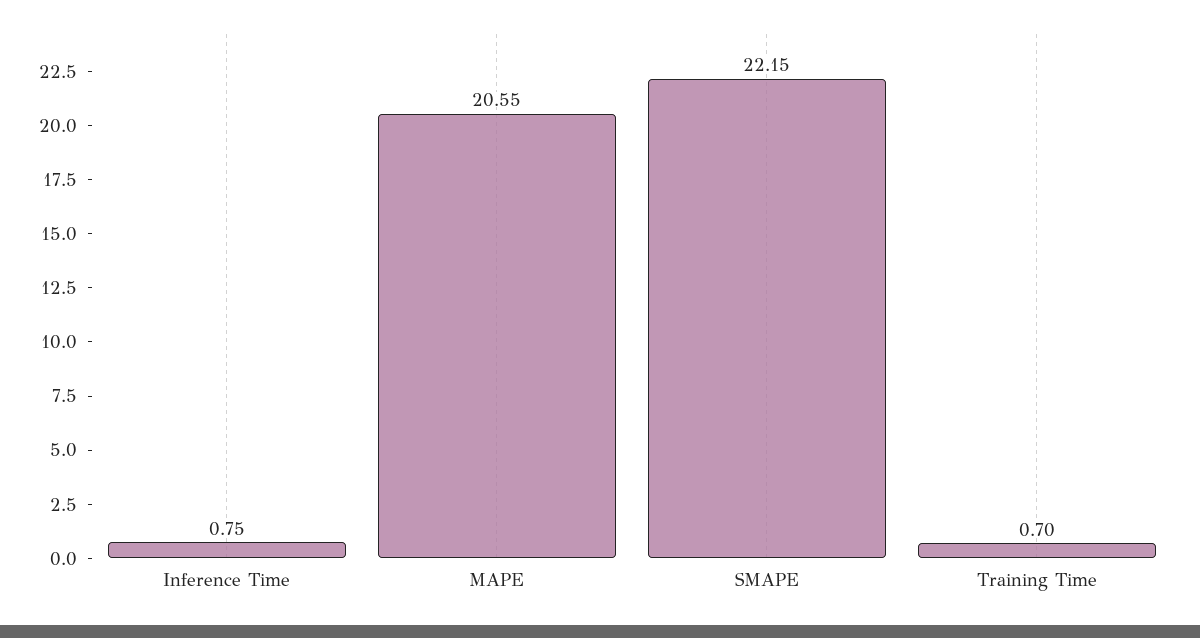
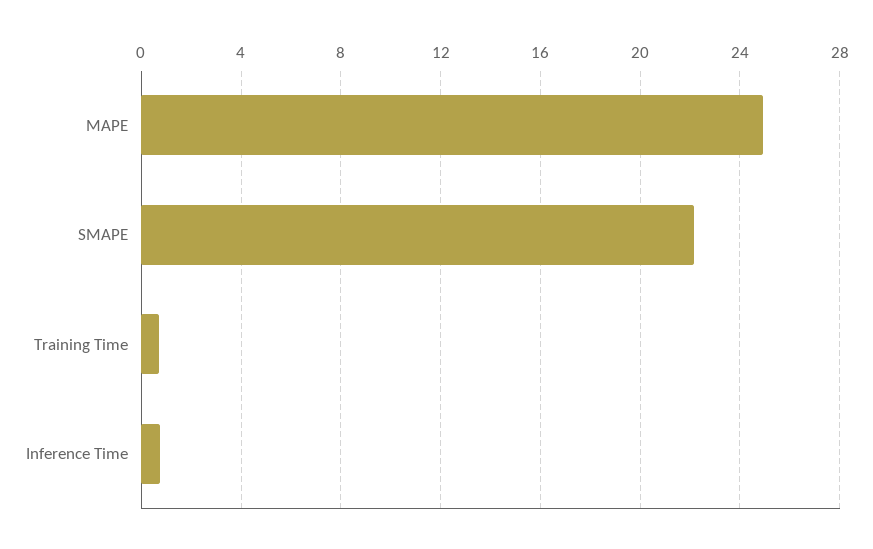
  {
    "Inference Time": 0.75,
-   "MAPE": 20.55,
+   "MAPE": 25,
    "SMAPE": 22.15,
    "Training Time": 0.7
  }

